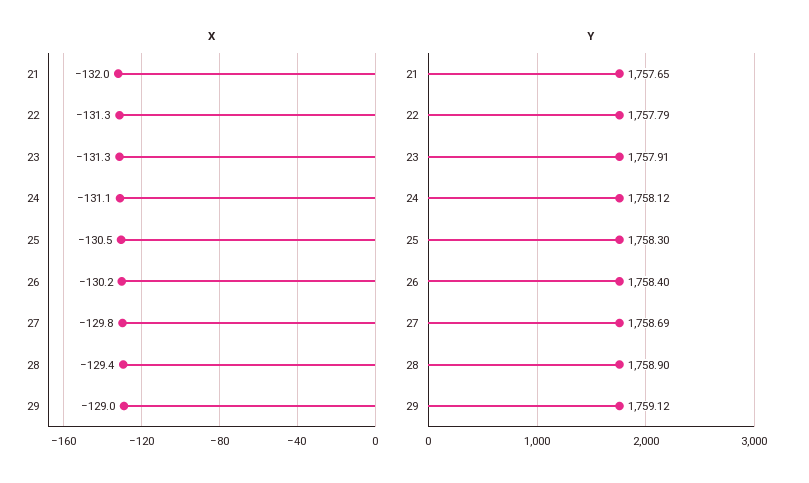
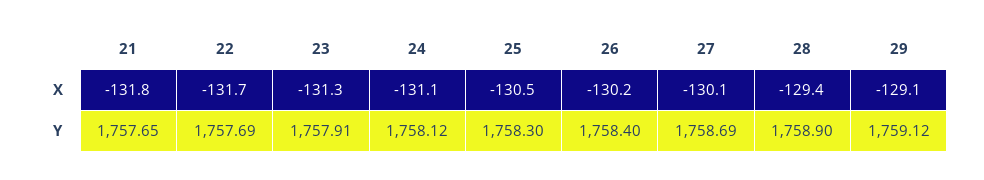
  {
    "X": {
-     "21": -132,
+     "21": -131.8,
-     "22": -131.3,
+     "22": -131.7,
      "23": -131.3,
      "24": -131.1,
      "25": -130.5,
      "26": -130.2,
-     "27": -129.8,
+     "27": -130.1,
      "28": -129.4,
-     "29": -129
+     "29": -129.1
    },
    "Y": {
      "21": 1757.65,
-     "22": 1757.79,
+     "22": 1757.69,
      "23": 1757.91,
      "24": 1758.12,
      "25": 1758.3,
      "26": 1758.4,
      "27": 1758.69,
      "28": 1758.9,
      "29": 1759.12
    }
  }

